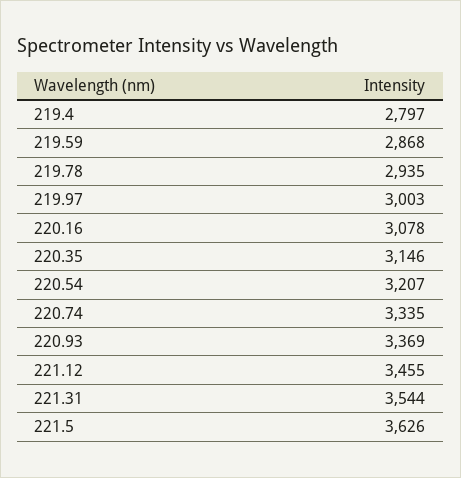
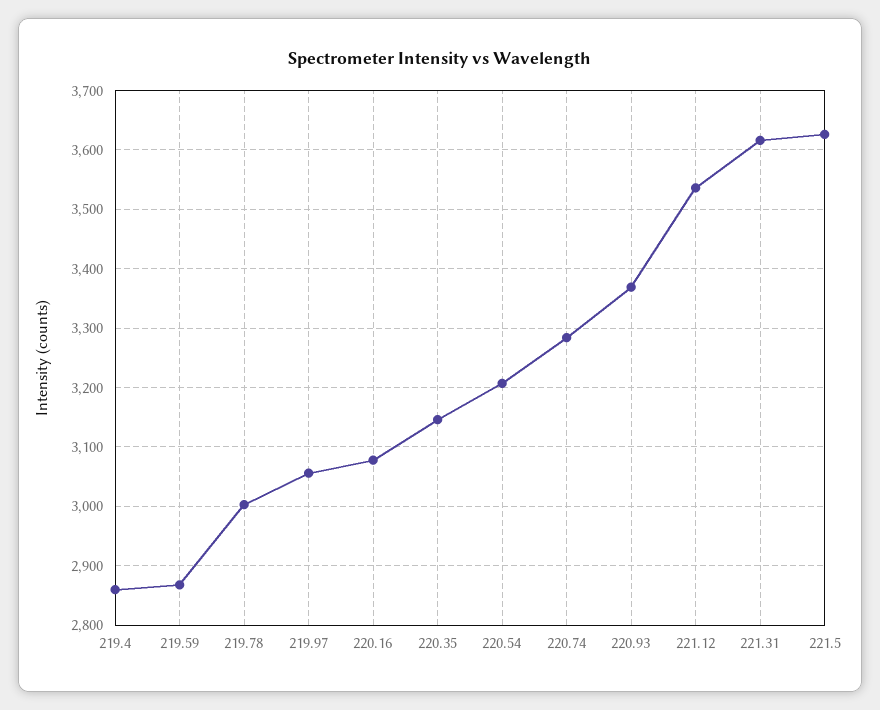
  {
-   "219.4": 2797,
+   "219.4": 2860,
    "219.59": 2868,
-   "219.78": 2935,
+   "219.78": 3000,
-   "219.97": 3003,
+   "219.97": 3060,
    "220.16": 3078,
    "220.35": 3146,
    "220.54": 3207,
-   "220.74": 3335,
+   "220.74": 3280,
    "220.93": 3369,
-   "221.12": 3455,
+   "221.12": 3540,
-   "221.31": 3544,
+   "221.31": 3620,
    "221.5": 3626
  }

